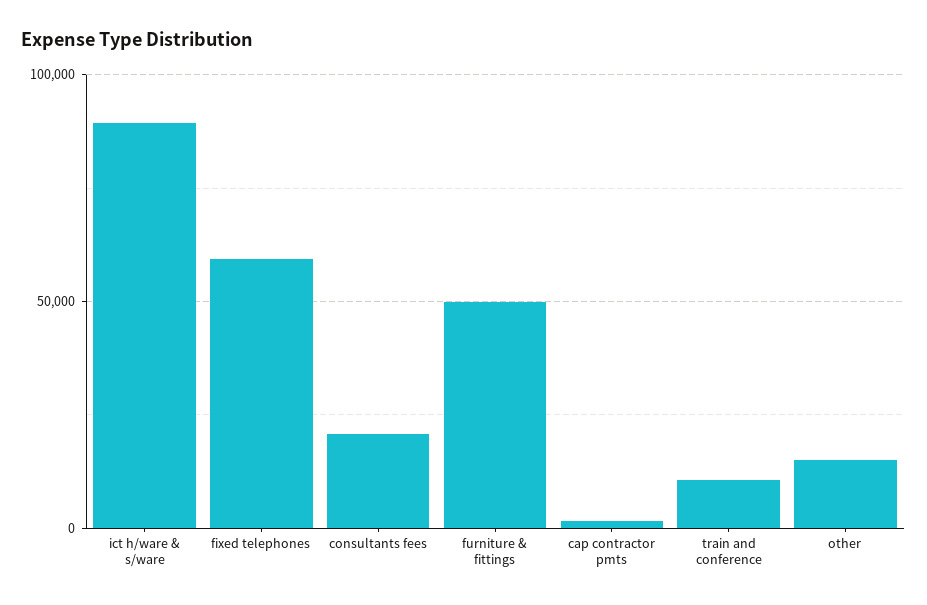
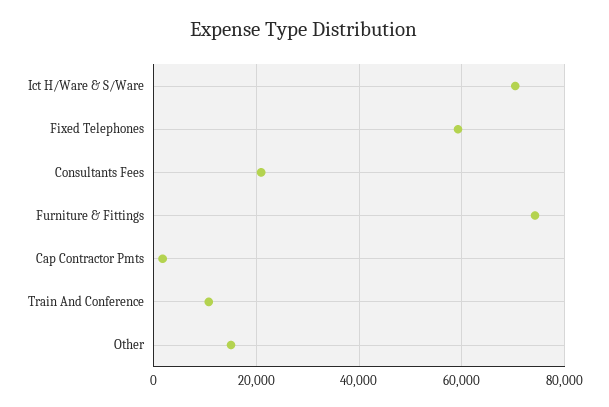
  {
-   "ict h/ware & s/ware": 90000,
+   "ict h/ware & s/ware": 70000,
    "fixed telephones": 60000,
    "consultants fees": 20000,
-   "furniture & fittings": 50000,
+   "furniture & fittings": 74000,
    "cap contractor pmts": 2000,
    "train and conference": 10000,
    "other": 16000
  }

